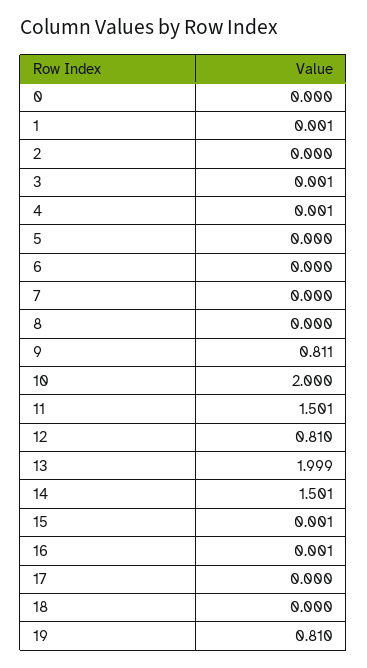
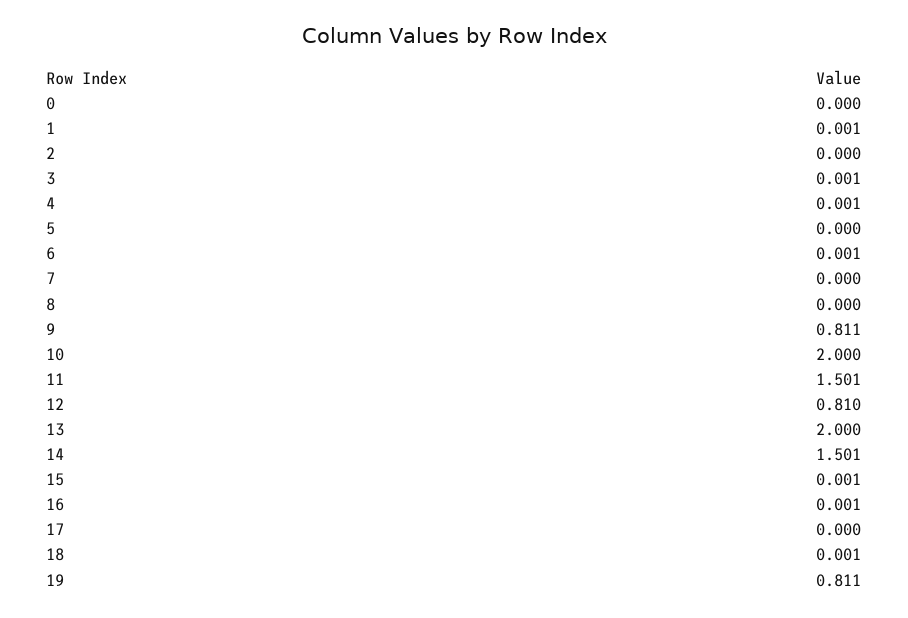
  {
    "0": 0,
    "1": 0.001,
    "2": 0,
    "3": 0.001,
    "4": 0.001,
    "5": 0,
-   "6": 0,
+   "6": 0.001,
    "7": 0,
    "8": 0,
    "9": 0.811,
    "10": 2,
    "11": 1.501,
    "12": 0.81,
-   "13": 1.999,
+   "13": 2,
    "14": 1.501,
    "15": 0.001,
    "16": 0.001,
    "17": 0,
-   "18": 0,
+   "18": 0.001,
-   "19": 0.81
+   "19": 0.811
  }

